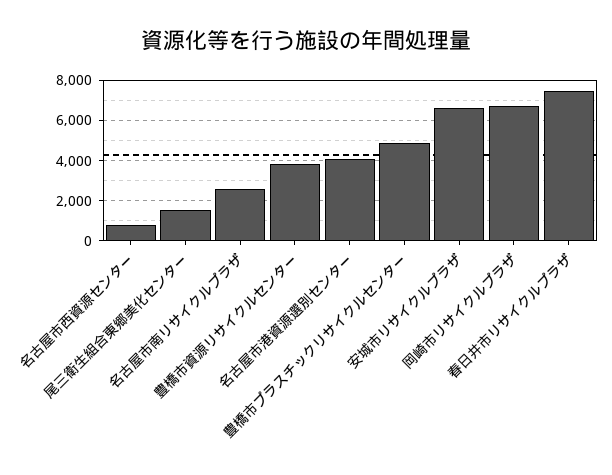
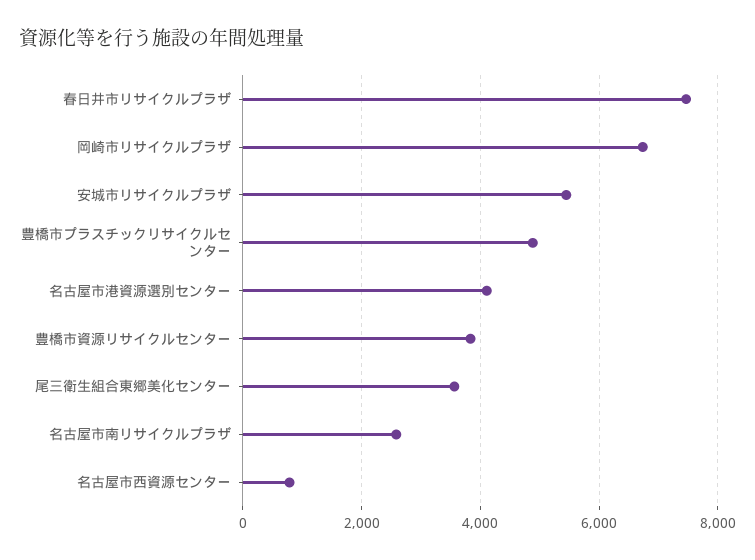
  {
    "名古屋市西資源センター": 800,
-   "尾三衛生組合東郷美化センター": 1500,
+   "尾三衛生組合東郷美化センター": 3600,
    "名古屋市南リサイクルプラザ": 2600,
    "豊橋市資源リサイクルセンター": 3800,
    "名古屋市港資源選別センター": 4200,
    "豊橋市プラスチックリサイクルセンター": 4800,
-   "安城市リサイクルプラザ": 6500,
+   "安城市リサイクルプラザ": 5400,
    "岡崎市リサイクルプラザ": 6800,
    "春日井市リサイクルプラザ": 7400
  }

